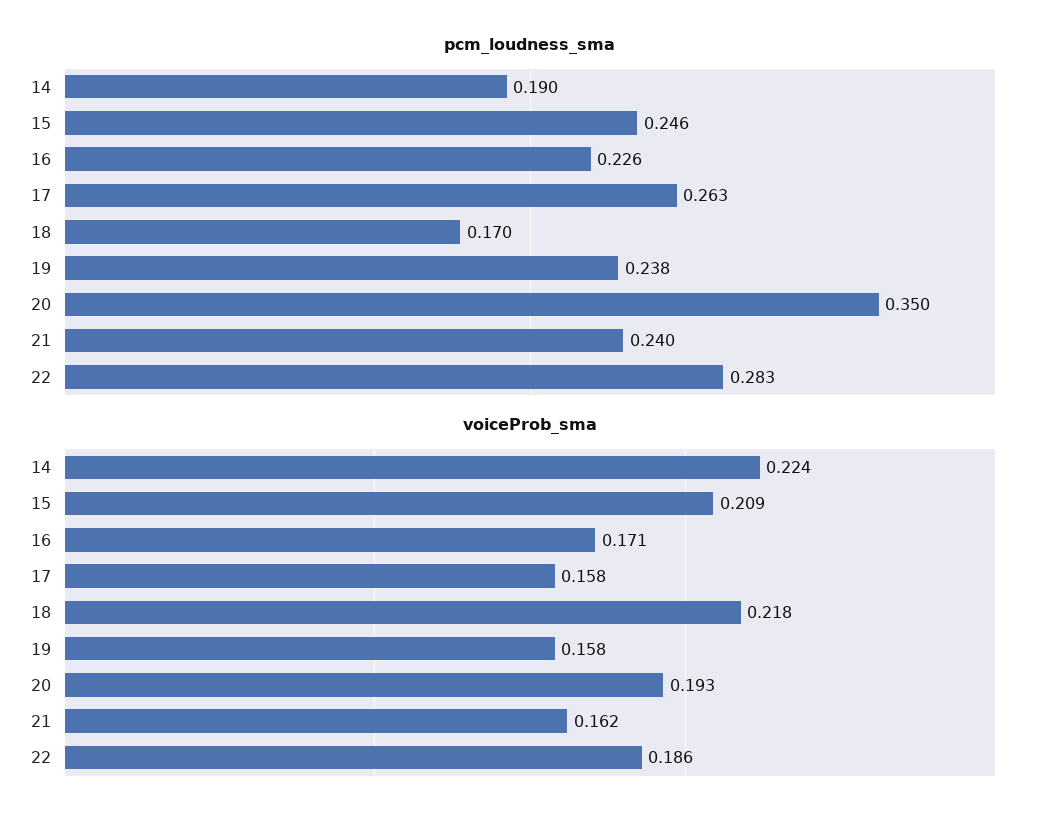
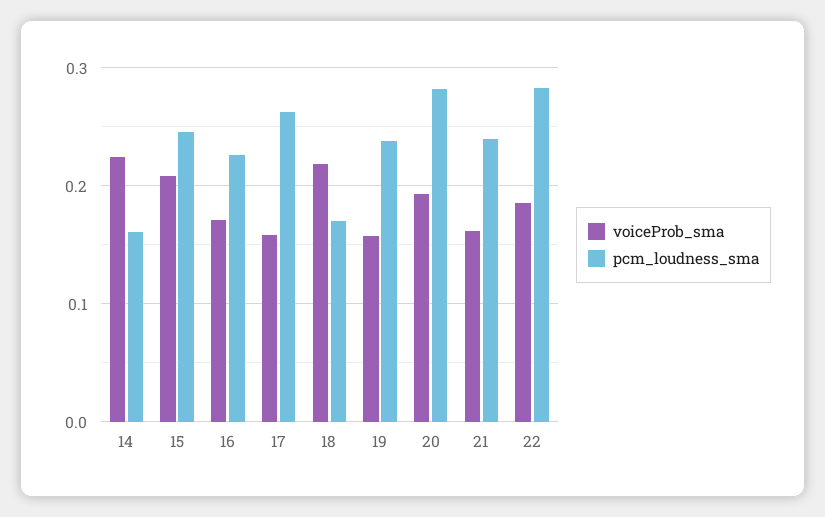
  {
    "pcm_loudness_sma": {
-     "14": 0.19,
+     "14": 0.16,
      "15": 0.246,
      "16": 0.226,
      "17": 0.263,
      "18": 0.17,
      "19": 0.238,
-     "20": 0.35,
+     "20": 0.28,
      "21": 0.24,
      "22": 0.283
    },
    "voiceProb_sma": {
      "14": 0.224,
      "15": 0.209,
      "16": 0.171,
      "17": 0.158,
      "18": 0.218,
      "19": 0.158,
      "20": 0.193,
      "21": 0.162,
      "22": 0.186
    }
  }

